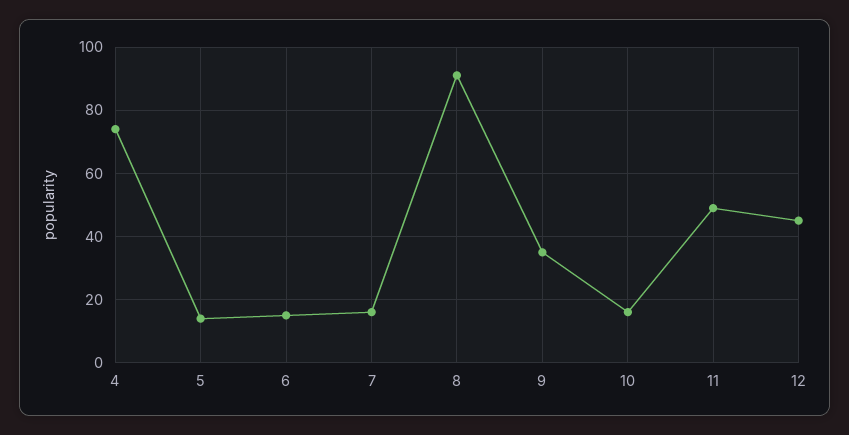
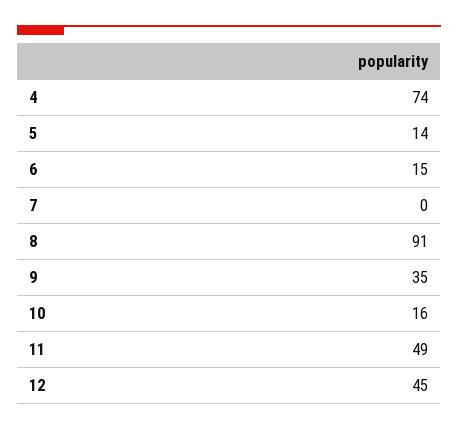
  {
    "4": 74,
    "5": 14,
    "6": 15,
-   "7": 15,
+   "7": 0,
    "8": 91,
    "9": 35,
    "10": 16,
    "11": 49,
    "12": 45
  }

